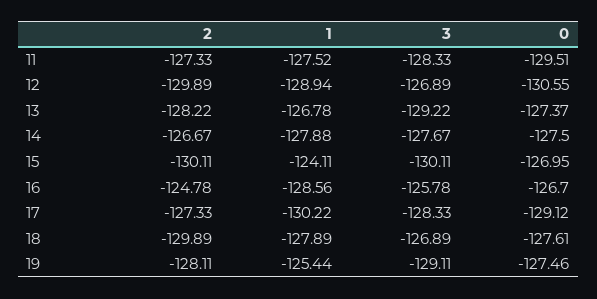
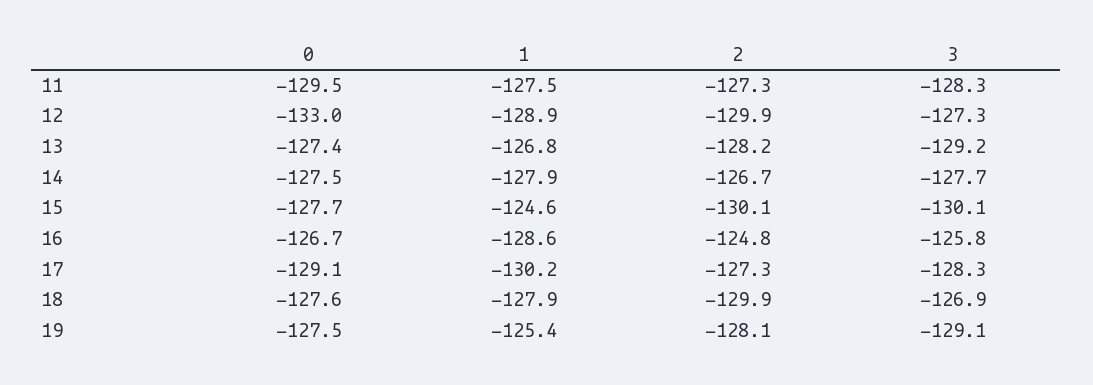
  {
    "2": {
      "11": -127.33,
      "12": -129.89,
      "13": -128.22,
      "14": -126.67,
      "15": -130.11,
      "16": -124.78,
      "17": -127.33,
      "18": -129.89,
      "19": -128.11
    },
    "1": {
      "11": -127.52,
      "12": -128.94,
      "13": -126.78,
      "14": -127.88,
-     "15": -124.11,
+     "15": -124.6,
      "16": -128.56,
      "17": -130.22,
      "18": -127.89,
      "19": -125.44
    },
    "3": {
      "11": -128.33,
-     "12": -126.89,
+     "12": -127.3,
      "13": -129.22,
      "14": -127.67,
      "15": -130.11,
      "16": -125.78,
      "17": -128.33,
      "18": -126.89,
      "19": -129.11
    },
    "0": {
      "11": -129.51,
-     "12": -130.55,
+     "12": -133,
      "13": -127.37,
      "14": -127.5,
-     "15": -126.95,
+     "15": -127.7,
      "16": -126.7,
      "17": -129.12,
      "18": -127.61,
      "19": -127.46
    }
  }

